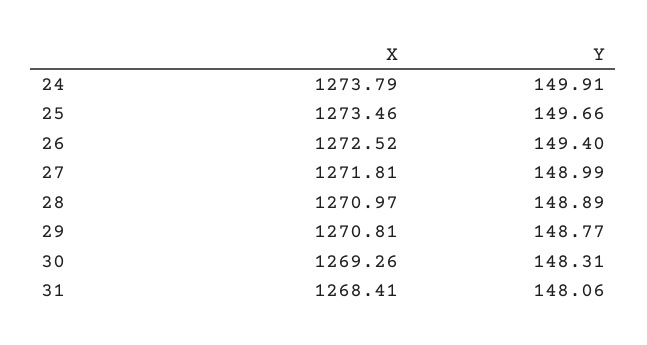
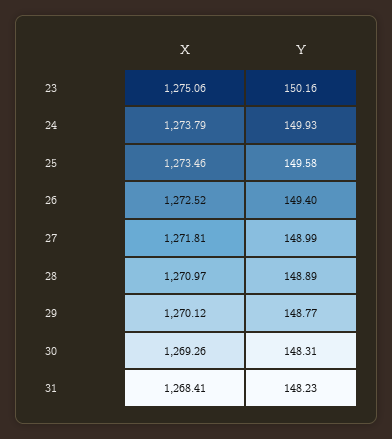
  {
    "X": {
      "24": 1273.79,
      "25": 1273.46,
      "26": 1272.52,
      "27": 1271.81,
      "28": 1270.97,
-     "29": 1270.81,
+     "29": 1270.12,
      "30": 1269.26,
-     "31": 1268.41
+     "31": 1268.41,
+     "23": 1275.06
    },
    "Y": {
-     "24": 149.91,
+     "24": 149.93,
-     "25": 149.66,
+     "25": 149.58,
      "26": 149.4,
      "27": 148.99,
      "28": 148.89,
      "29": 148.77,
      "30": 148.31,
-     "31": 148.06
+     "31": 148.23,
+     "23": 150.16
    }
  }

